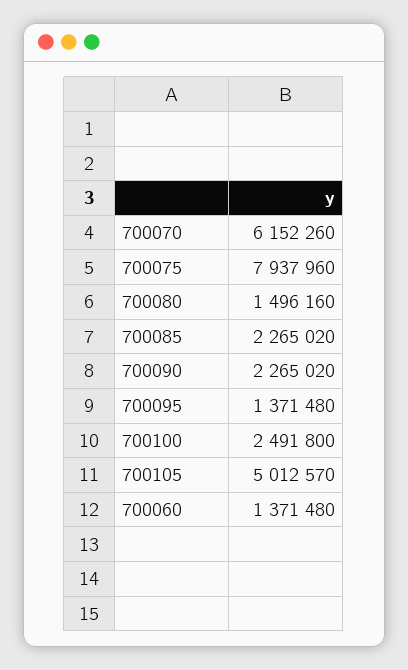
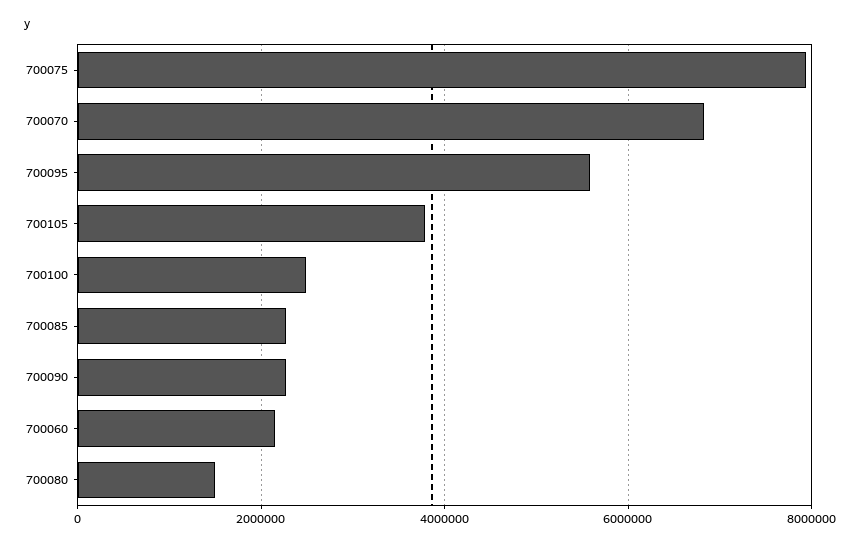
  {
-   "700070": 6152260,
+   "700070": 6800000,
    "700075": 7937960,
    "700080": 1496160,
    "700085": 2265020,
    "700090": 2265020,
-   "700095": 1371480,
+   "700095": 5600000,
    "700100": 2491800,
-   "700105": 5012570,
+   "700105": 3800000,
-   "700060": 1371480
+   "700060": 2200000
  }

